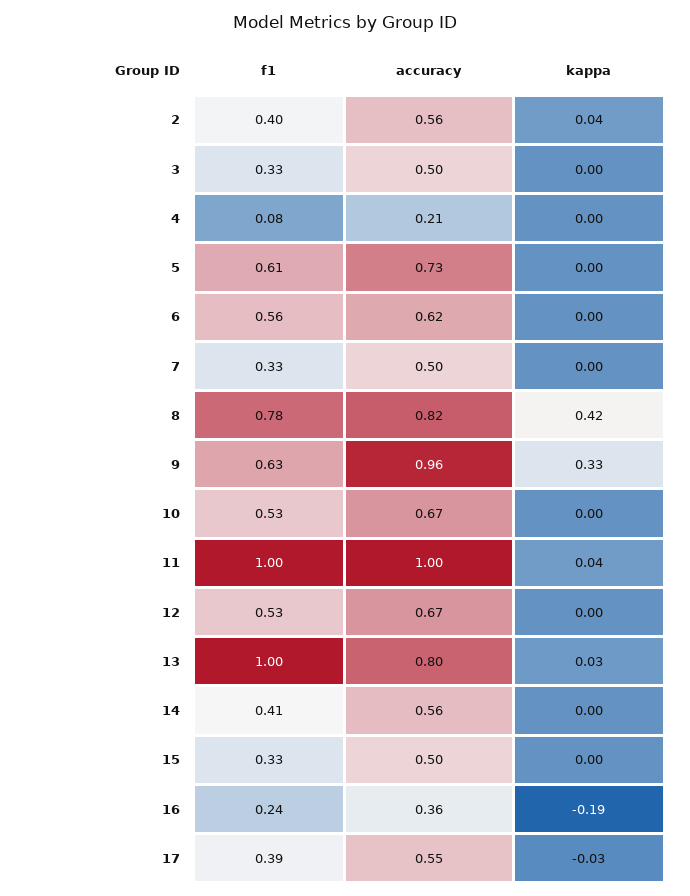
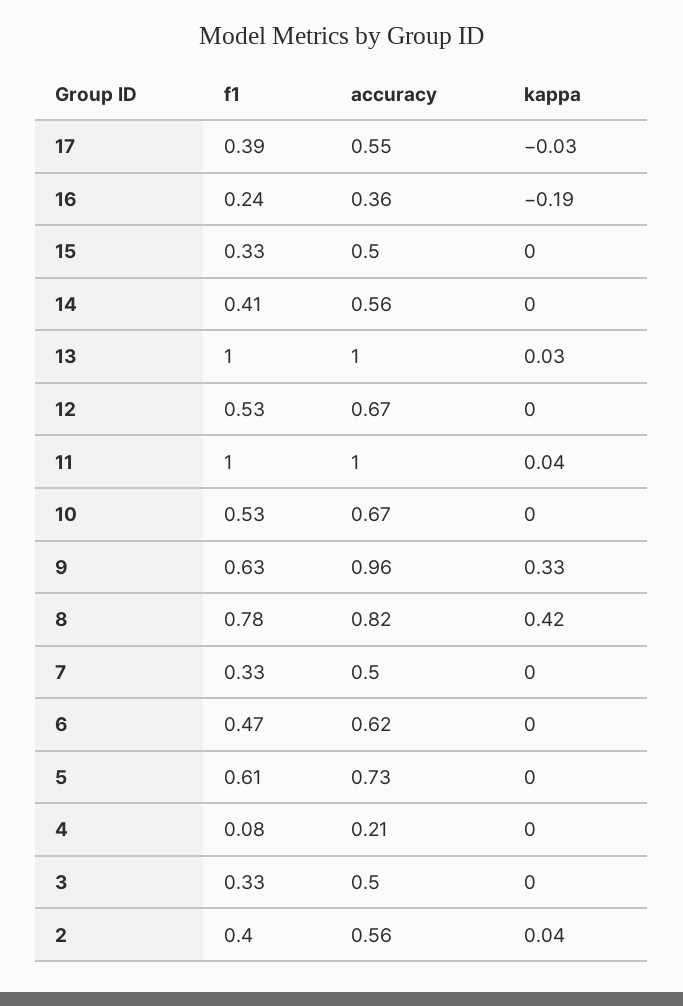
  {
    "f1": {
      "2": 0.4,
      "3": 0.33,
      "4": 0.08,
      "5": 0.61,
-     "6": 0.56,
+     "6": 0.47,
      "7": 0.33,
      "8": 0.78,
      "9": 0.63,
      "10": 0.53,
      "11": 1,
      "12": 0.53,
      "13": 1,
      "14": 0.41,
      "15": 0.33,
      "16": 0.24,
      "17": 0.39
    },
    "accuracy": {
      "2": 0.56,
      "3": 0.5,
      "4": 0.21,
      "5": 0.73,
      "6": 0.62,
      "7": 0.5,
      "8": 0.82,
      "9": 0.96,
      "10": 0.67,
      "11": 1,
      "12": 0.67,
-     "13": 0.8,
+     "13": 1,
      "14": 0.56,
      "15": 0.5,
      "16": 0.36,
      "17": 0.55
    },
    "kappa": {
      "2": 0.04,
      "3": 0,
      "4": 0,
      "5": 0,
      "6": 0,
      "7": 0,
      "8": 0.42,
      "9": 0.33,
      "10": 0,
      "11": 0.04,
      "12": 0,
      "13": 0.03,
      "14": 0,
      "15": 0,
      "16": -0.19,
      "17": -0.03
    }
  }

